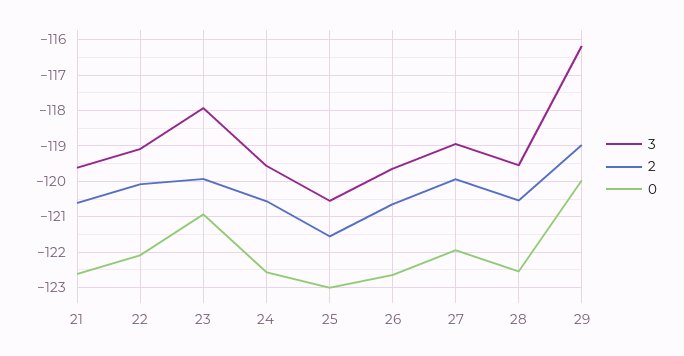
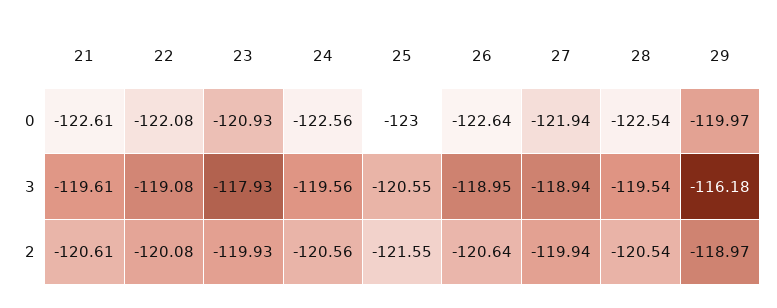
  {
    "3": {
      "21": -119.61,
      "22": -119.08,
      "23": -117.93,
      "24": -119.56,
      "25": -120.55,
-     "26": -119.6,
+     "26": -118.95,
      "27": -118.94,
      "28": -119.54,
      "29": -116.18
    },
    "2": {
      "21": -120.61,
      "22": -120.08,
      "23": -119.93,
      "24": -120.56,
      "25": -121.55,
      "26": -120.64,
      "27": -119.94,
      "28": -120.54,
      "29": -118.97
    },
    "0": {
      "21": -122.61,
      "22": -122.08,
      "23": -120.93,
      "24": -122.56,
      "25": -123,
      "26": -122.64,
      "27": -121.94,
      "28": -122.54,
      "29": -119.97
    }
  }

